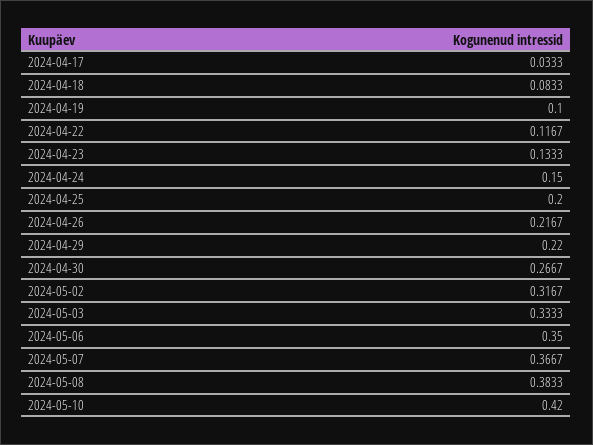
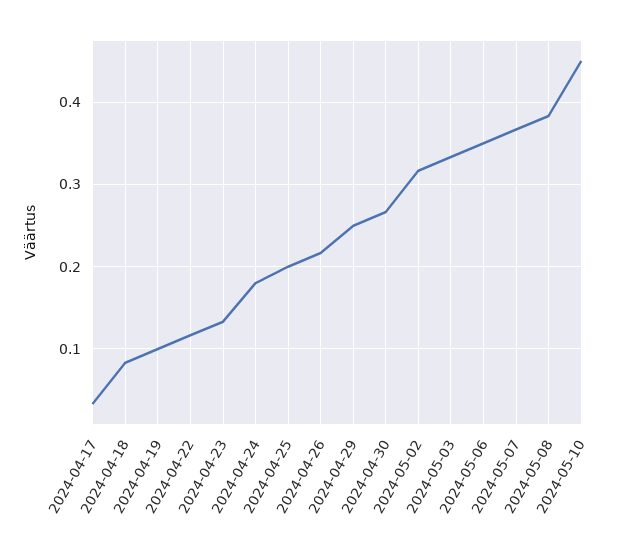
  {
    "2024-04-17": 0.0333,
    "2024-04-18": 0.0833,
    "2024-04-19": 0.1,
    "2024-04-22": 0.1167,
    "2024-04-23": 0.1333,
-   "2024-04-24": 0.15,
+   "2024-04-24": 0.18,
    "2024-04-25": 0.2,
    "2024-04-26": 0.2167,
-   "2024-04-29": 0.22,
+   "2024-04-29": 0.25,
    "2024-04-30": 0.2667,
    "2024-05-02": 0.3167,
    "2024-05-03": 0.3333,
    "2024-05-06": 0.35,
    "2024-05-07": 0.3667,
    "2024-05-08": 0.3833,
-   "2024-05-10": 0.42
+   "2024-05-10": 0.45
  }

